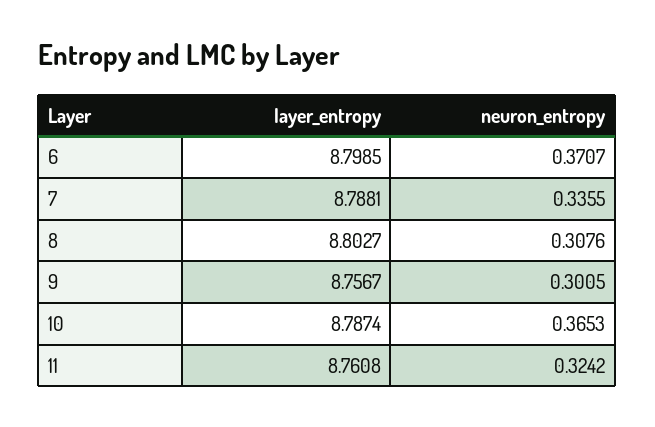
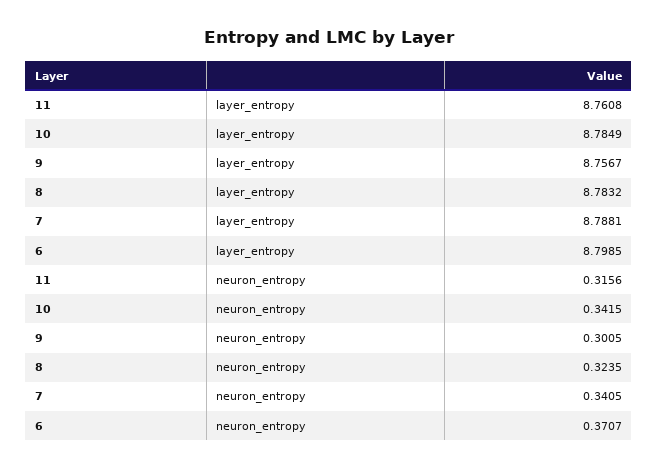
  {
    "layer_entropy": {
      "6": 8.7985,
      "7": 8.7881,
-     "8": 8.8027,
+     "8": 8.7832,
      "9": 8.7567,
-     "10": 8.7874,
+     "10": 8.7849,
      "11": 8.7608
    },
    "neuron_entropy": {
      "6": 0.3707,
-     "7": 0.3355,
+     "7": 0.3405,
-     "8": 0.3076,
+     "8": 0.3235,
      "9": 0.3005,
-     "10": 0.3653,
+     "10": 0.3415,
-     "11": 0.3242
+     "11": 0.3156
    }
  }

